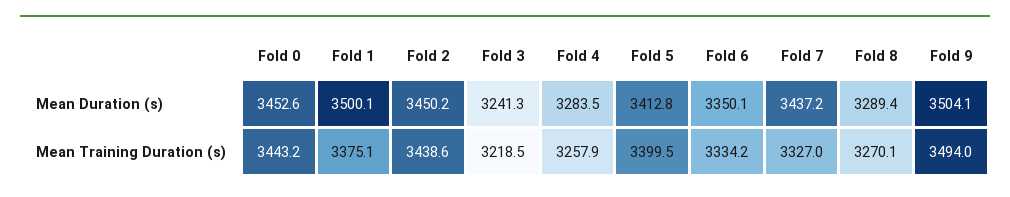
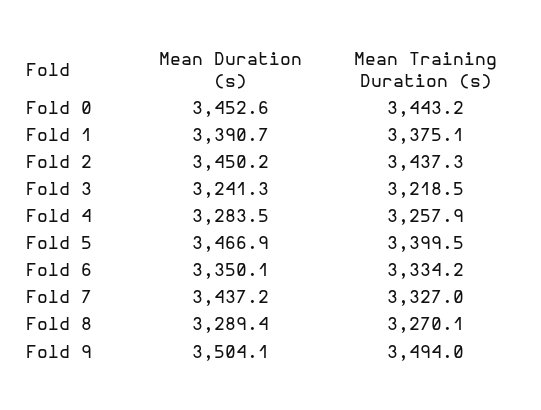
  {
    "Fold 0": {
      "Mean Duration (s)": 3452.6,
      "Mean Training Duration (s)": 3443.2
    },
    "Fold 1": {
-     "Mean Duration (s)": 3500.1,
+     "Mean Duration (s)": 3390.7,
      "Mean Training Duration (s)": 3375.1
    },
    "Fold 2": {
      "Mean Duration (s)": 3450.2,
-     "Mean Training Duration (s)": 3438.6
+     "Mean Training Duration (s)": 3437.3
    },
    "Fold 3": {
      "Mean Duration (s)": 3241.3,
      "Mean Training Duration (s)": 3218.5
    },
    "Fold 4": {
      "Mean Duration (s)": 3283.5,
      "Mean Training Duration (s)": 3257.9
    },
    "Fold 5": {
-     "Mean Duration (s)": 3412.8,
+     "Mean Duration (s)": 3466.9,
      "Mean Training Duration (s)": 3399.5
    },
    "Fold 6": {
      "Mean Duration (s)": 3350.1,
      "Mean Training Duration (s)": 3334.2
    },
    "Fold 7": {
      "Mean Duration (s)": 3437.2,
      "Mean Training Duration (s)": 3327
    },
    "Fold 8": {
      "Mean Duration (s)": 3289.4,
      "Mean Training Duration (s)": 3270.1
    },
    "Fold 9": {
      "Mean Duration (s)": 3504.1,
      "Mean Training Duration (s)": 3494
    }
  }

